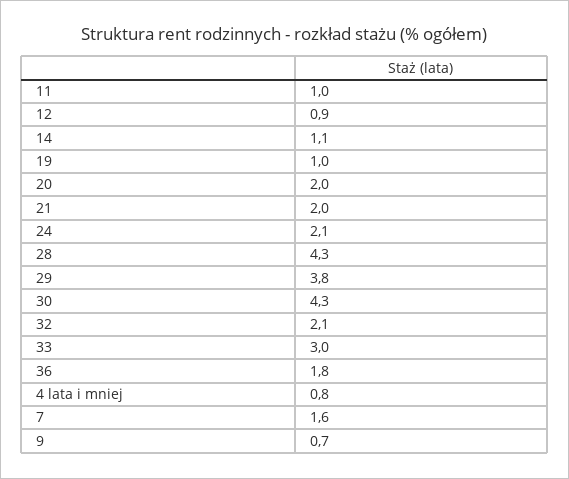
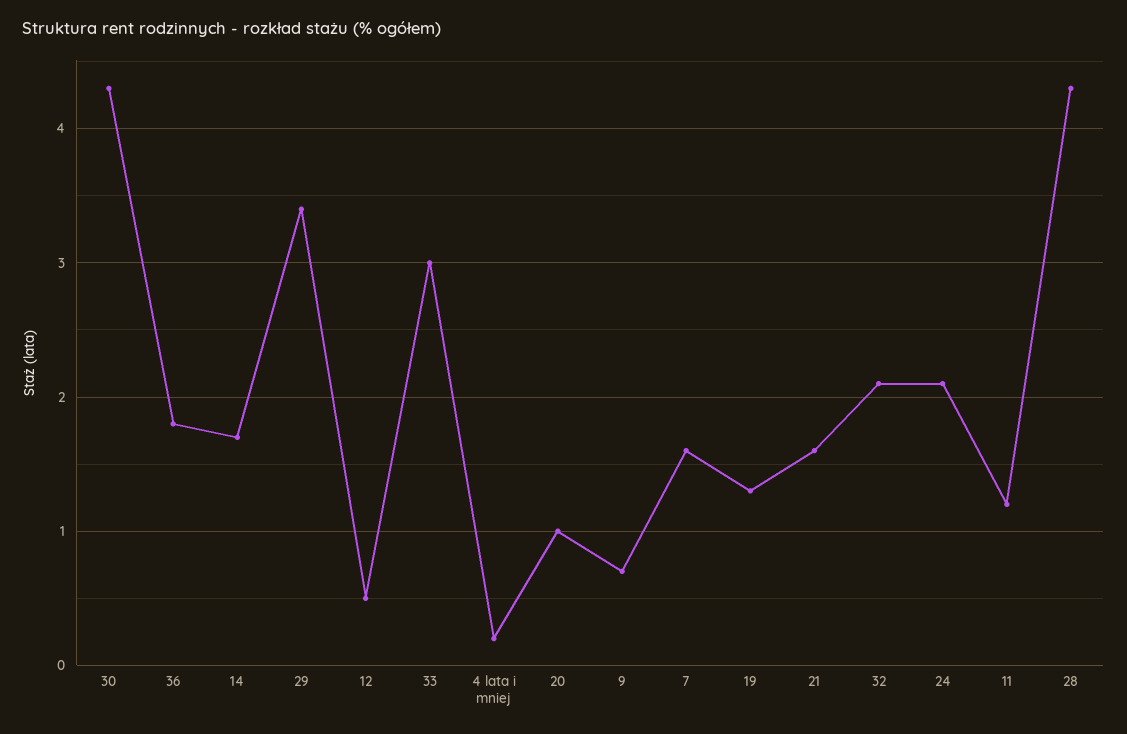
  {
-   "11": 1,
+   "11": 1.2,
-   "12": 0.9,
+   "12": 0.5,
-   "14": 1.1,
+   "14": 1.7,
-   "19": 1,
+   "19": 1.3,
-   "20": 2,
+   "20": 1,
-   "21": 2,
+   "21": 1.6,
    "24": 2.1,
    "28": 4.3,
-   "29": 3.8,
+   "29": 3.4,
    "30": 4.3,
    "32": 2.1,
    "33": 3,
    "36": 1.8,
-   "4 lata i mniej": 0.8,
+   "4 lata i mniej": 0.2,
    "7": 1.6,
    "9": 0.7
  }

